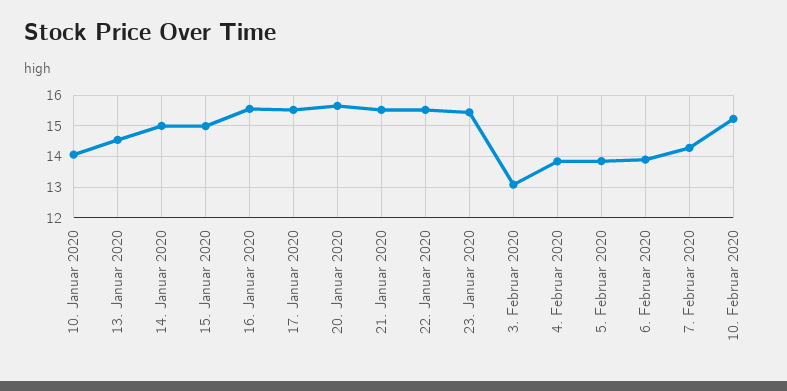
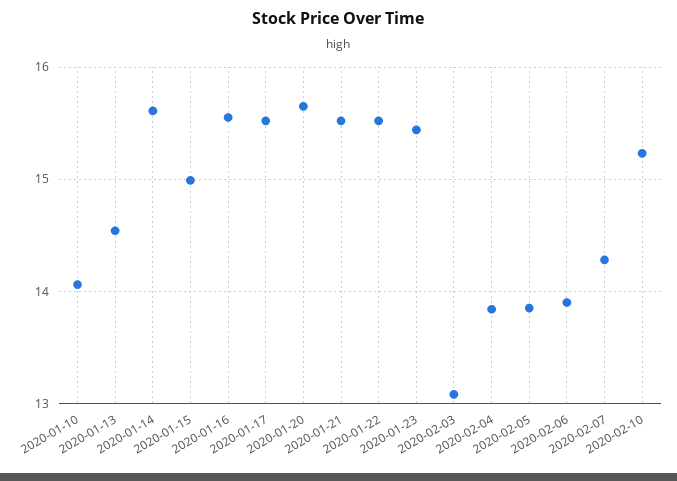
  {
    "10. Januar 2020": 14.1,
    "13. Januar 2020": 14.5,
-   "14. Januar 2020": 15,
+   "14. Januar 2020": 15.6,
    "15. Januar 2020": 15,
    "16. Januar 2020": 15.6,
    "17. Januar 2020": 15.5,
    "20. Januar 2020": 15.7,
    "21. Januar 2020": 15.5,
    "22. Januar 2020": 15.5,
    "23. Januar 2020": 15.4,
    "3. Februar 2020": 13.1,
    "4. Februar 2020": 13.8,
    "5. Februar 2020": 13.9,
    "6. Februar 2020": 13.9,
    "7. Februar 2020": 14.3,
    "10. Februar 2020": 15.2
  }

